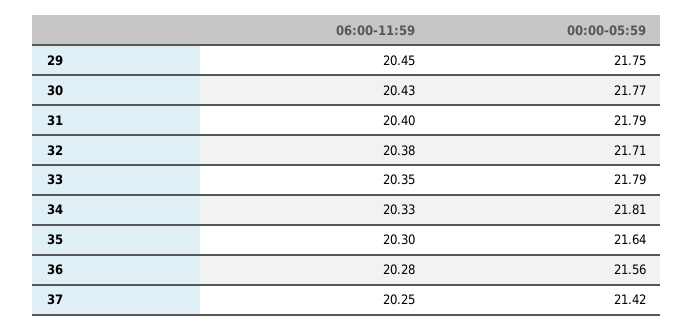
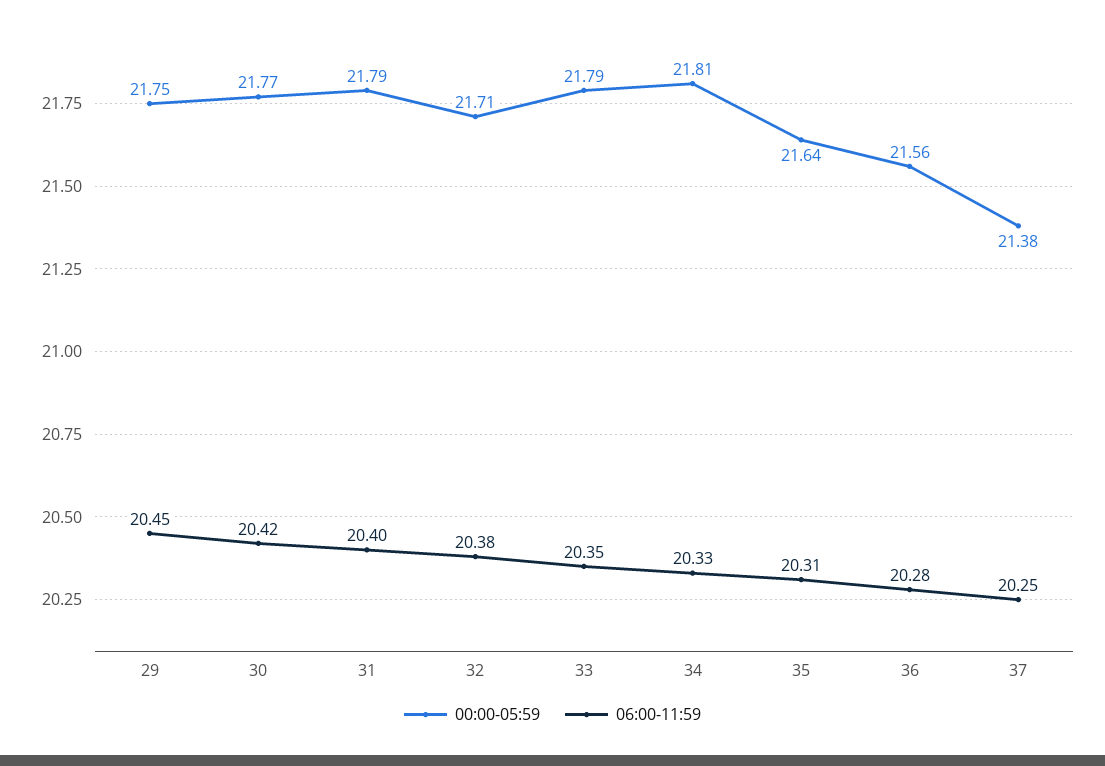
  {
    "06:00-11:59": {
      "29": 20.45,
-     "30": 20.43,
+     "30": 20.42,
      "31": 20.4,
      "32": 20.38,
      "33": 20.35,
      "34": 20.33,
-     "35": 20.3,
+     "35": 20.31,
      "36": 20.28,
      "37": 20.25
    },
    "00:00-05:59": {
      "29": 21.75,
      "30": 21.77,
      "31": 21.79,
      "32": 21.71,
      "33": 21.79,
      "34": 21.81,
      "35": 21.64,
      "36": 21.56,
-     "37": 21.42
+     "37": 21.38
    }
  }

